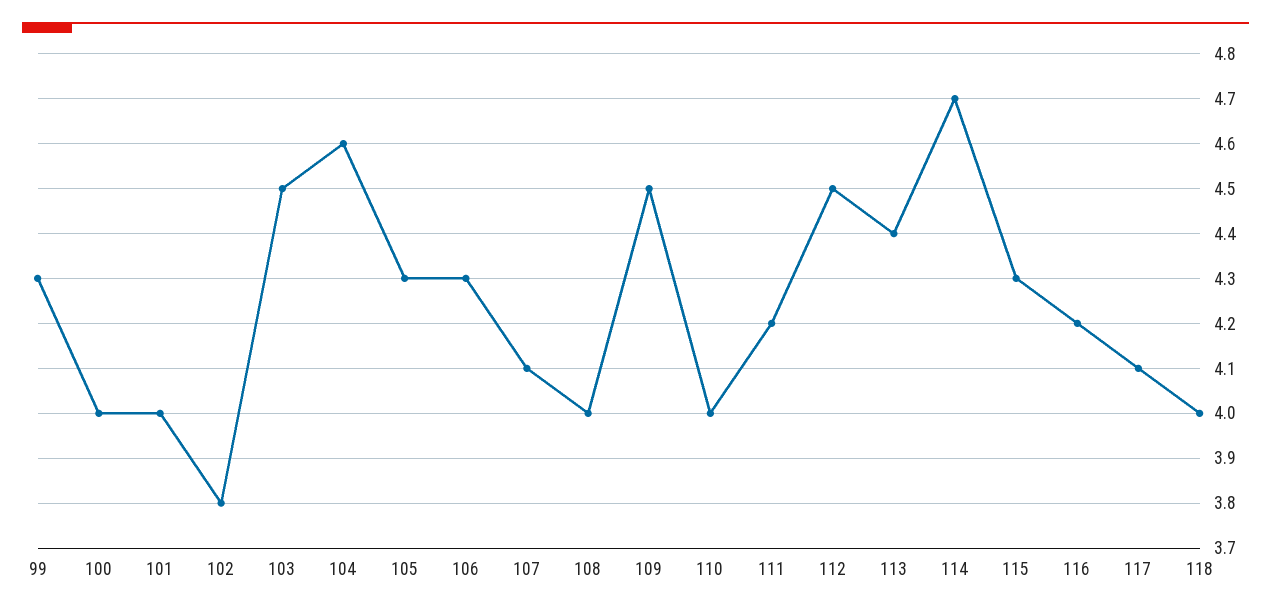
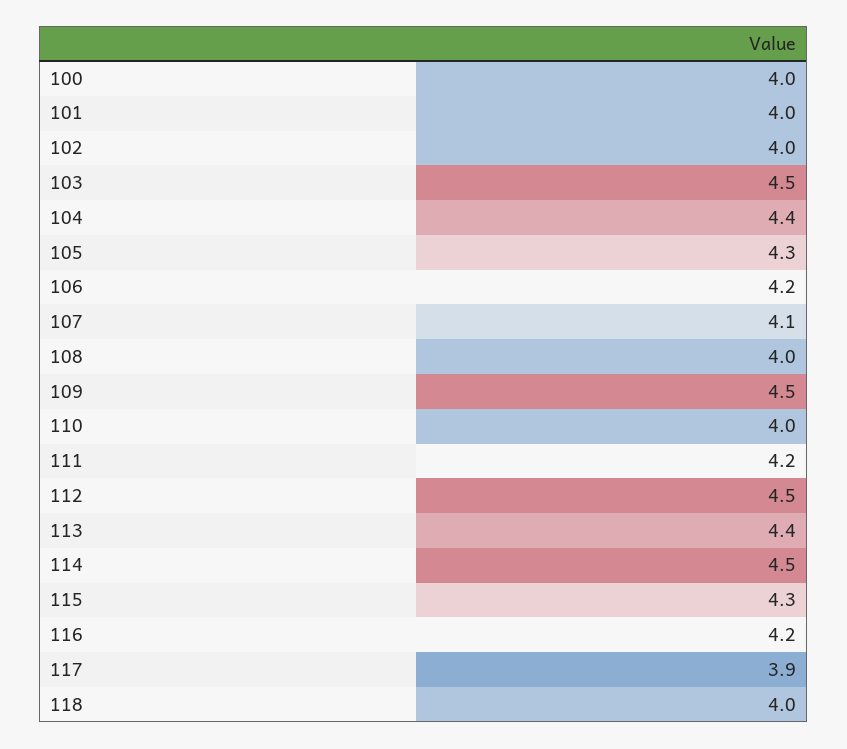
  {
-   "99": 4.3,
    "100": 4,
    "101": 4,
-   "102": 3.8,
+   "102": 4,
    "103": 4.5,
-   "104": 4.6,
+   "104": 4.4,
    "105": 4.3,
-   "106": 4.3,
+   "106": 4.2,
    "107": 4.1,
    "108": 4,
    "109": 4.5,
    "110": 4,
    "111": 4.2,
    "112": 4.5,
    "113": 4.4,
-   "114": 4.7,
+   "114": 4.5,
    "115": 4.3,
    "116": 4.2,
-   "117": 4.1,
+   "117": 3.9,
    "118": 4
  }

